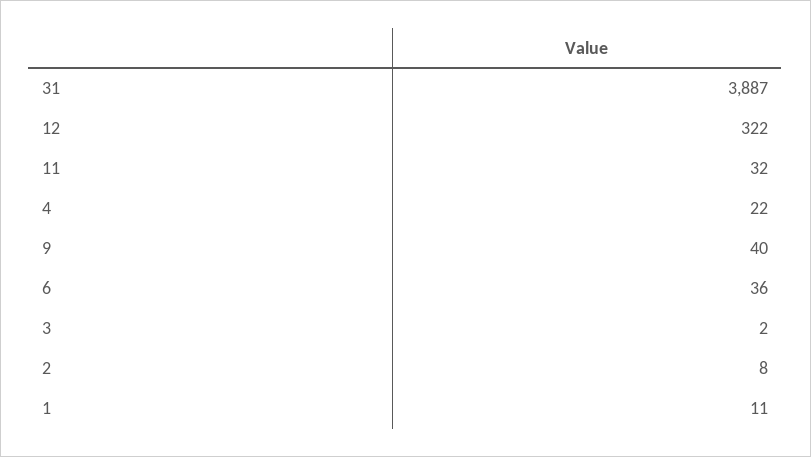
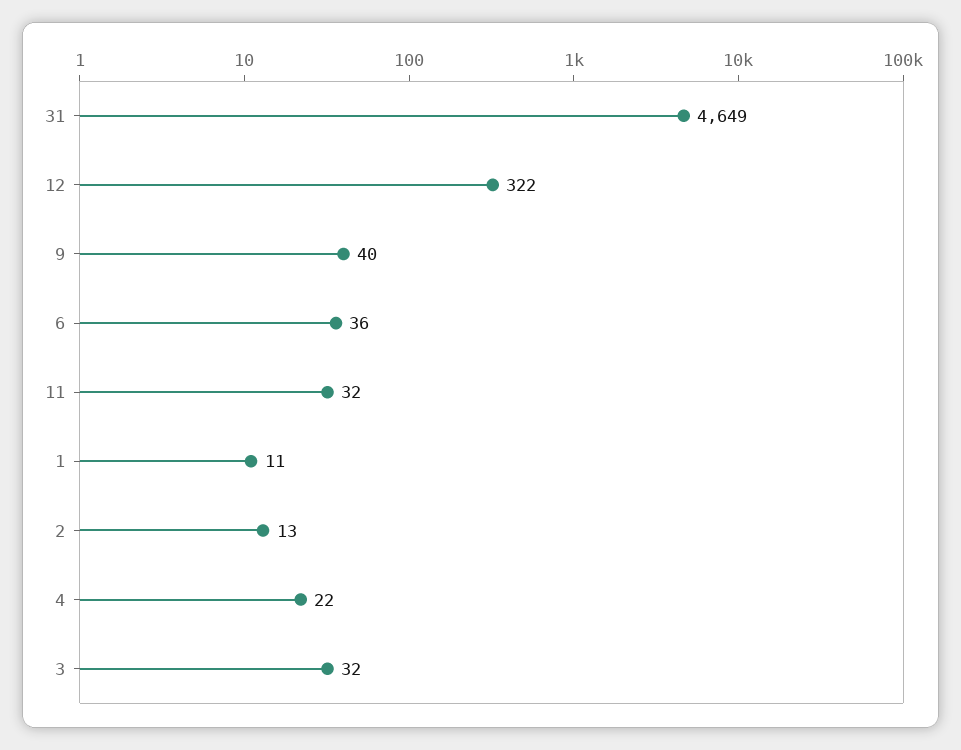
  {
-   "31": 3887,
+   "31": 4649,
    "12": 322,
    "11": 32,
    "4": 22,
    "9": 40,
    "6": 36,
-   "3": 2,
+   "3": 32,
-   "2": 8,
+   "2": 13,
    "1": 11
  }

